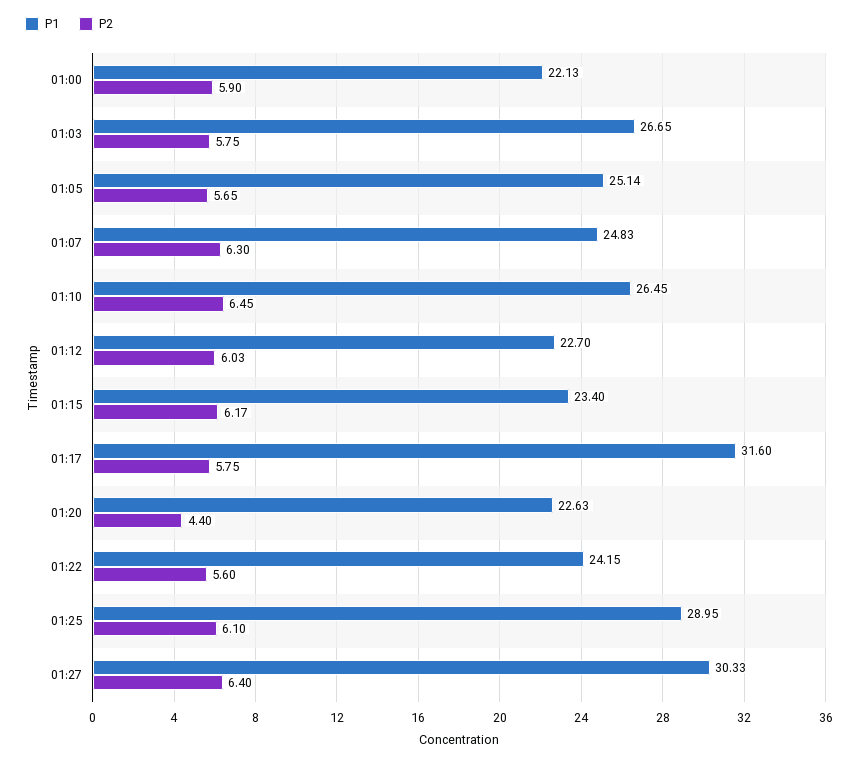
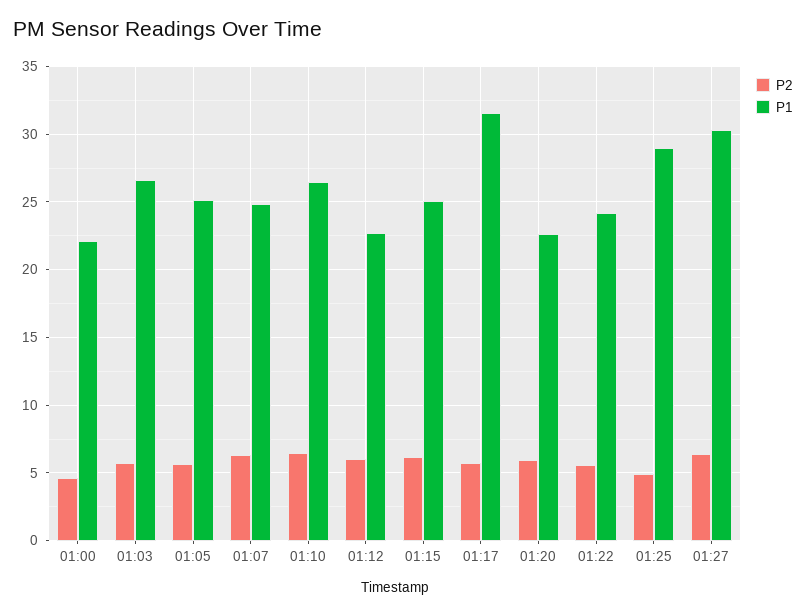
  {
    "P1": {
      "01:00": 22.13,
      "01:03": 26.65,
      "01:05": 25.14,
      "01:07": 24.83,
      "01:10": 26.45,
      "01:12": 22.7,
-     "01:15": 23.4,
+     "01:15": 25,
      "01:17": 31.6,
      "01:20": 22.63,
      "01:22": 24.15,
      "01:25": 28.95,
      "01:27": 30.33
    },
    "P2": {
-     "01:00": 5.9,
+     "01:00": 4.5,
      "01:03": 5.75,
      "01:05": 5.65,
      "01:07": 6.3,
      "01:10": 6.45,
      "01:12": 6.03,
      "01:15": 6.17,
      "01:17": 5.75,
-     "01:20": 4.4,
+     "01:20": 6,
      "01:22": 5.6,
-     "01:25": 6.1,
+     "01:25": 5,
      "01:27": 6.4
    }
  }

